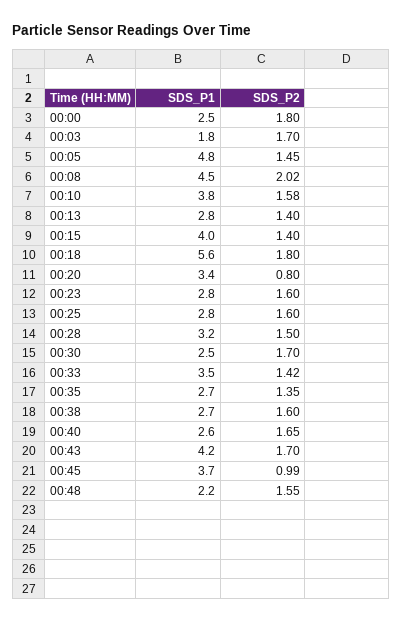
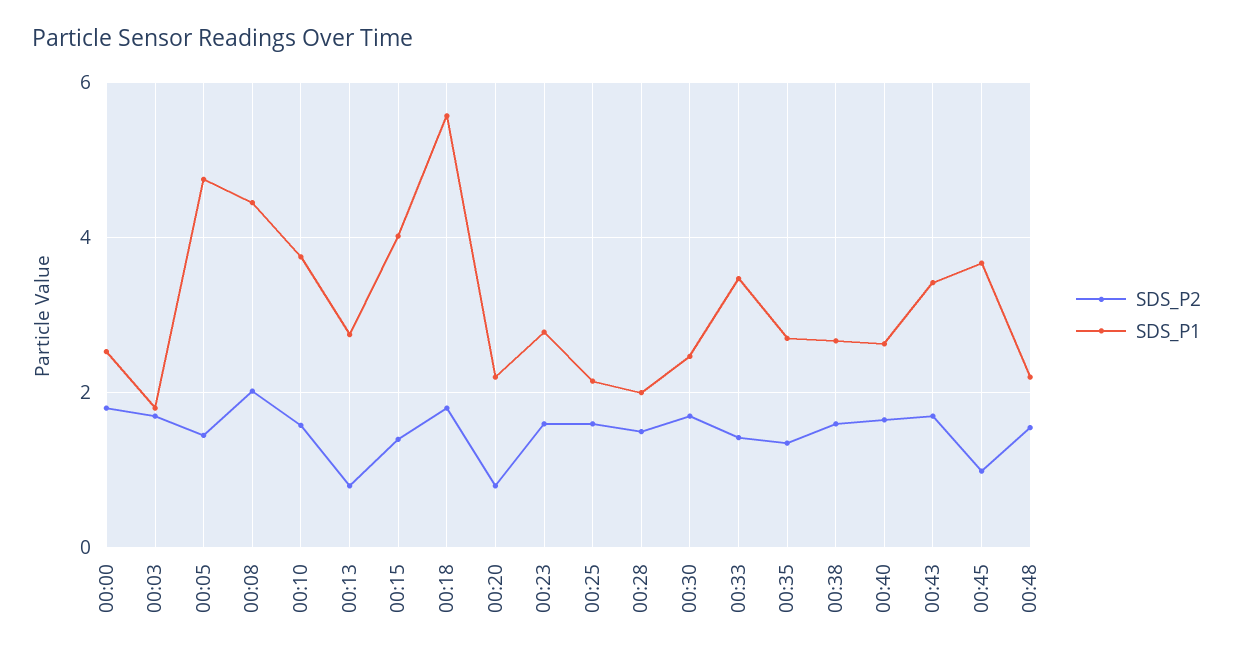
  {
    "SDS_P1": {
      "00:00": 2.5,
      "00:03": 1.8,
      "00:05": 4.8,
      "00:08": 4.5,
      "00:10": 3.8,
      "00:13": 2.8,
      "00:15": 4,
      "00:18": 5.6,
-     "00:20": 3.4,
+     "00:20": 2.2,
      "00:23": 2.8,
-     "00:25": 2.8,
+     "00:25": 2.2,
-     "00:28": 3.2,
+     "00:28": 2,
      "00:30": 2.5,
      "00:33": 3.5,
      "00:35": 2.7,
      "00:38": 2.7,
      "00:40": 2.6,
-     "00:43": 4.2,
+     "00:43": 3.4,
      "00:45": 3.7,
      "00:48": 2.2
    },
    "SDS_P2": {
      "00:00": 1.8,
      "00:03": 1.7,
      "00:05": 1.45,
      "00:08": 2.02,
      "00:10": 1.58,
-     "00:13": 1.4,
+     "00:13": 0.8,
      "00:15": 1.4,
      "00:18": 1.8,
      "00:20": 0.8,
      "00:23": 1.6,
      "00:25": 1.6,
      "00:28": 1.5,
      "00:30": 1.7,
      "00:33": 1.42,
      "00:35": 1.35,
      "00:38": 1.6,
      "00:40": 1.65,
      "00:43": 1.7,
      "00:45": 0.99,
      "00:48": 1.55
    }
  }

